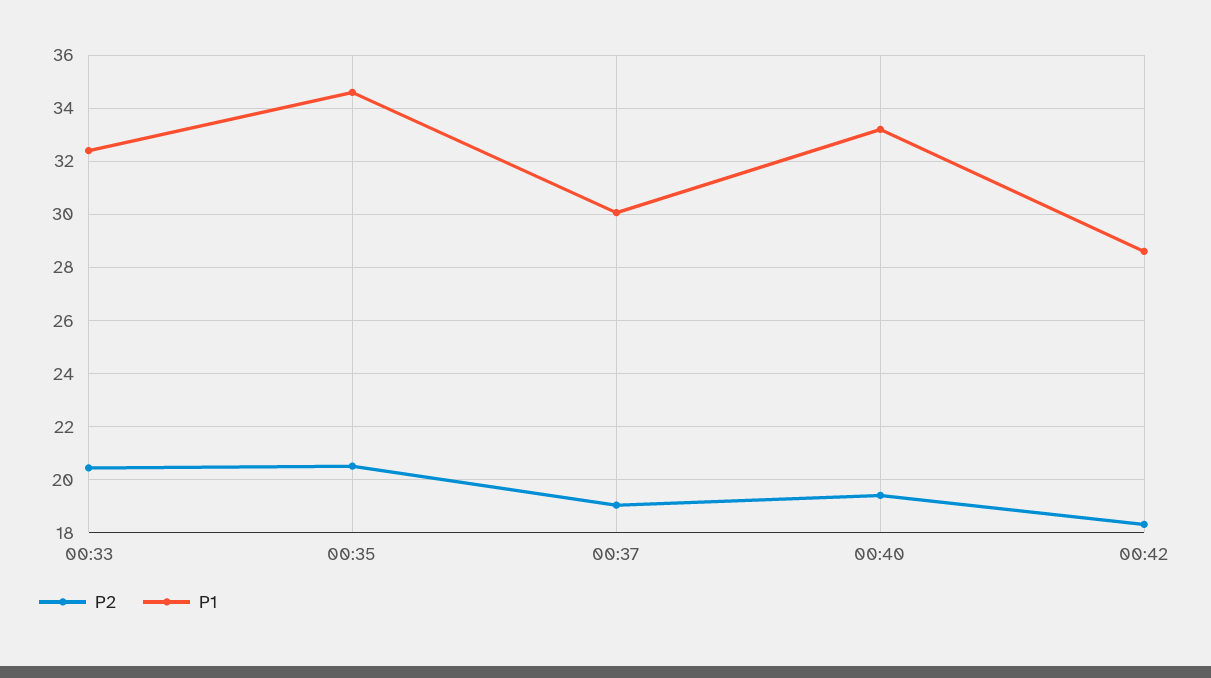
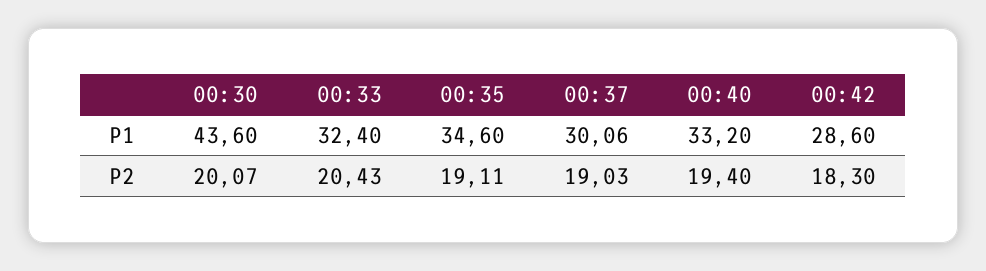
  {
    "P2": {
      "00:33": 20.43,
-     "00:35": 20.5,
+     "00:35": 19.11,
      "00:37": 19.03,
      "00:40": 19.4,
-     "00:42": 18.3
+     "00:42": 18.3,
+     "00:30": 20.07
    },
    "P1": {
      "00:33": 32.4,
      "00:35": 34.6,
      "00:37": 30.06,
      "00:40": 33.2,
-     "00:42": 28.6
+     "00:42": 28.6,
+     "00:30": 43.6
    }
  }

